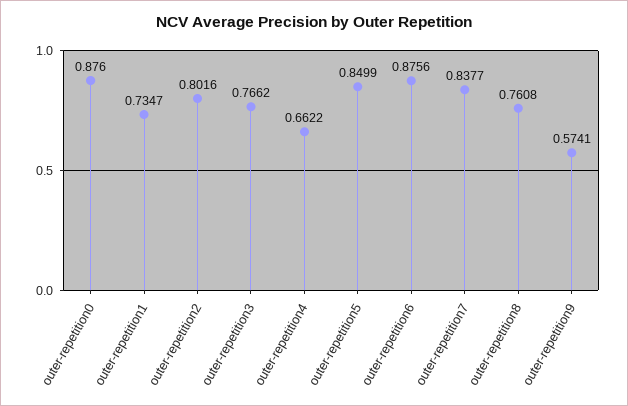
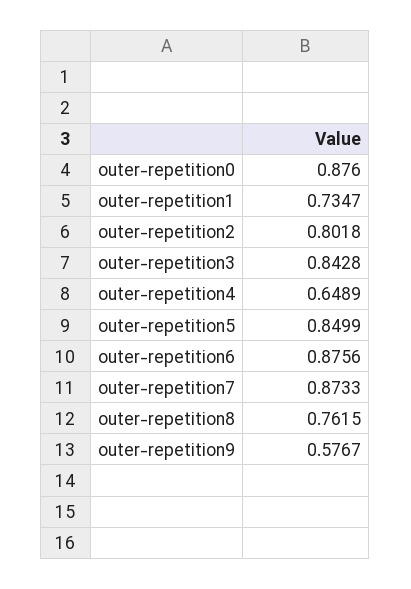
  {
    "outer-repetition0": 0.876,
    "outer-repetition1": 0.7347,
-   "outer-repetition2": 0.8016,
+   "outer-repetition2": 0.8018,
-   "outer-repetition3": 0.7662,
+   "outer-repetition3": 0.8428,
-   "outer-repetition4": 0.6622,
+   "outer-repetition4": 0.6489,
    "outer-repetition5": 0.8499,
    "outer-repetition6": 0.8756,
-   "outer-repetition7": 0.8377,
+   "outer-repetition7": 0.8733,
-   "outer-repetition8": 0.7608,
+   "outer-repetition8": 0.7615,
-   "outer-repetition9": 0.5741
+   "outer-repetition9": 0.5767
  }

